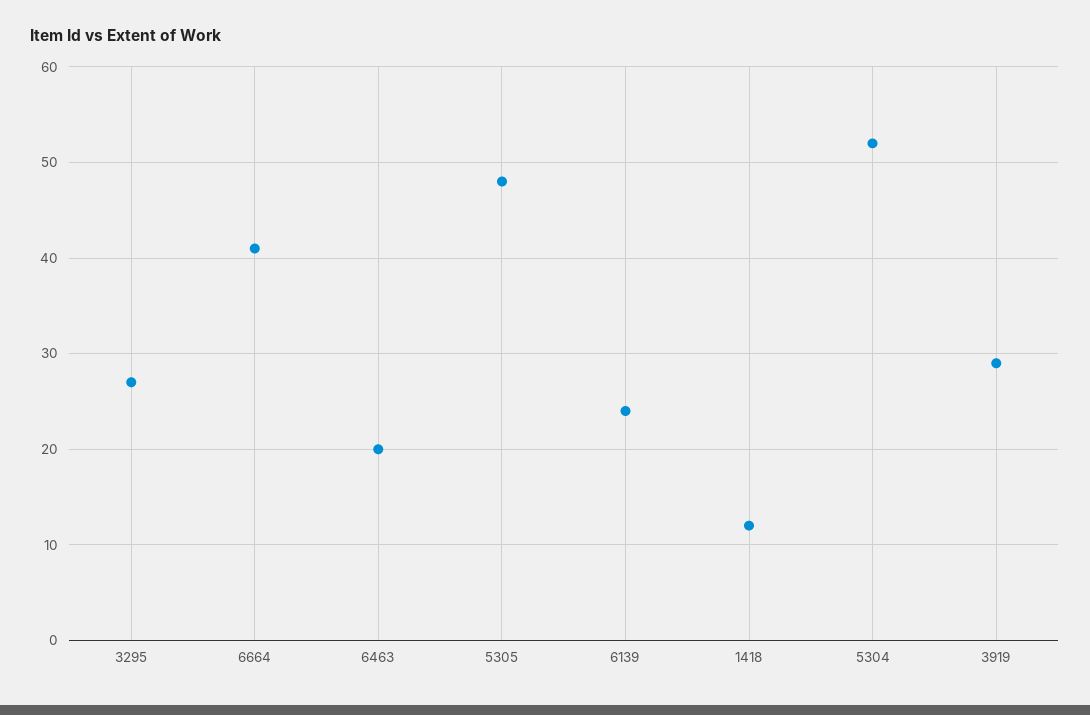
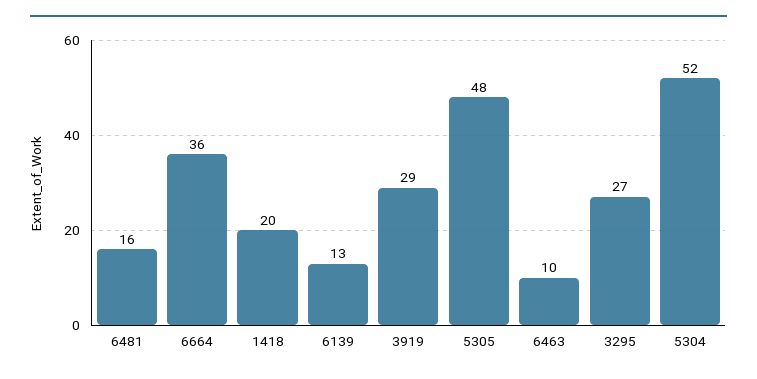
  {
    "3295": 27,
-   "6664": 41,
+   "6664": 36,
-   "6463": 20,
+   "6463": 10,
    "5305": 48,
-   "6139": 24,
+   "6139": 13,
-   "1418": 12,
+   "1418": 20,
    "5304": 52,
-   "3919": 29
+   "3919": 29,
+   "6481": 16
  }

